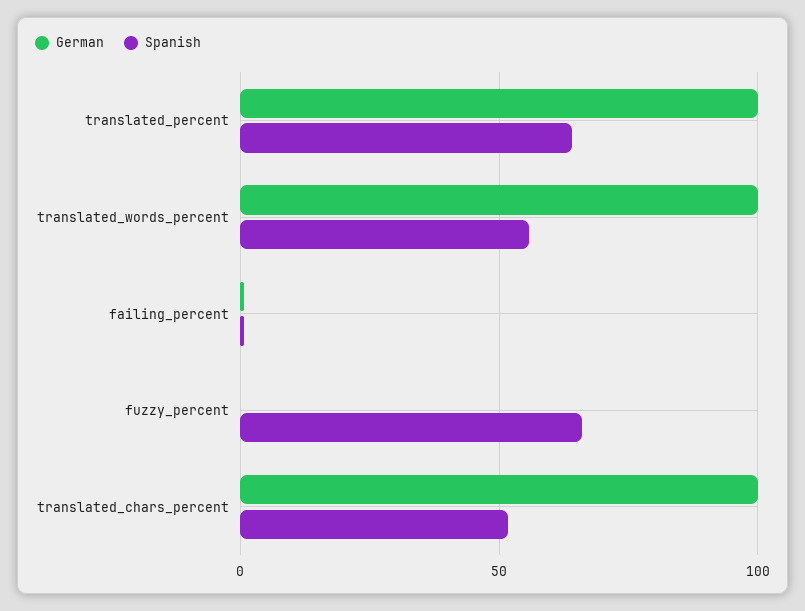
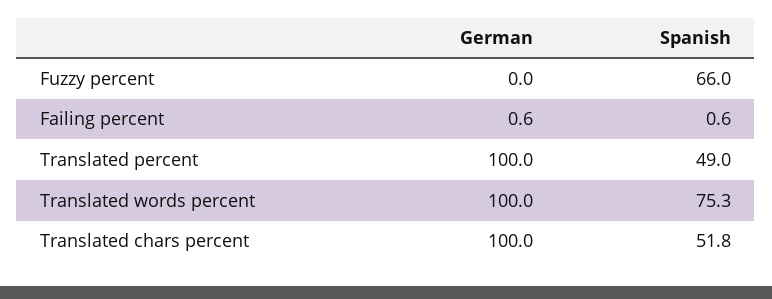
  {
    "German": {
      "translated_percent": 100,
      "translated_words_percent": 100,
      "failing_percent": 0.6,
      "fuzzy_percent": 0,
      "translated_chars_percent": 100
    },
    "Spanish": {
-     "translated_percent": 65,
+     "translated_percent": 49,
-     "translated_words_percent": 55,
+     "translated_words_percent": 75.3,
      "failing_percent": 0.6,
      "fuzzy_percent": 66,
      "translated_chars_percent": 51.8
    }
  }

